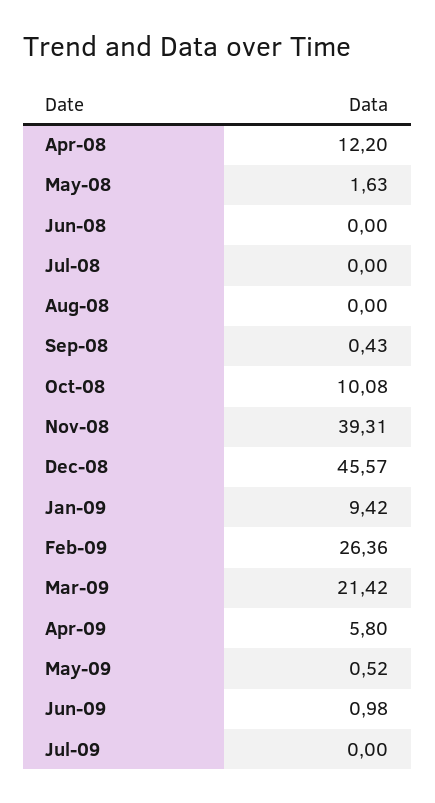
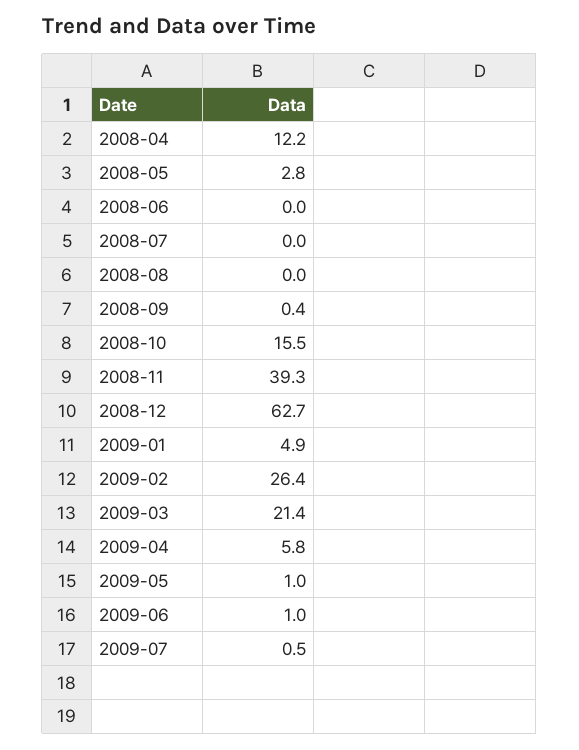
  {
    "Apr-08": 12.2,
-   "May-08": 1.63,
+   "May-08": 2.8,
    "Jun-08": 0,
    "Jul-08": 0,
    "Aug-08": 0,
    "Sep-08": 0.43,
-   "Oct-08": 10.08,
+   "Oct-08": 15.5,
    "Nov-08": 39.31,
-   "Dec-08": 45.57,
+   "Dec-08": 62.7,
-   "Jan-09": 9.42,
+   "Jan-09": 4.9,
    "Feb-09": 26.36,
    "Mar-09": 21.42,
    "Apr-09": 5.8,
-   "May-09": 0.52,
+   "May-09": 1,
    "Jun-09": 0.98,
-   "Jul-09": 0
+   "Jul-09": 0.5
  }

